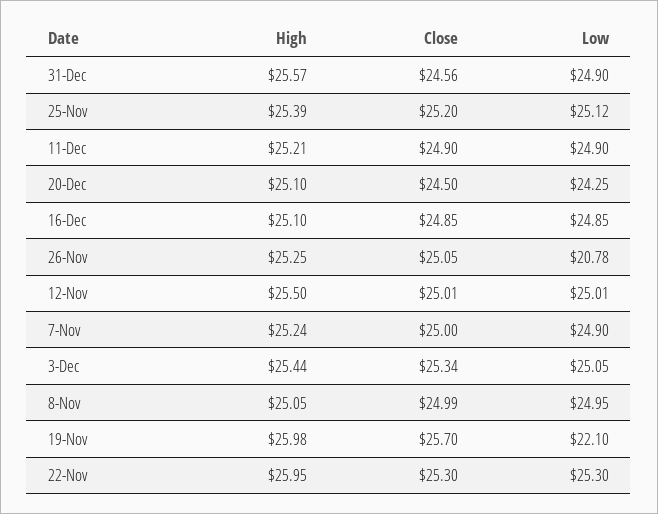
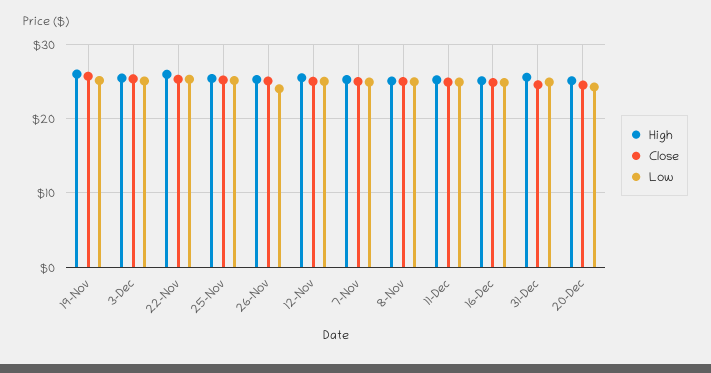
  {
    "High": {
      "31-Dec": 25.57,
      "25-Nov": 25.39,
      "11-Dec": 25.21,
      "20-Dec": 25.1,
      "16-Dec": 25.1,
      "26-Nov": 25.25,
      "12-Nov": 25.5,
      "7-Nov": 25.24,
      "3-Dec": 25.44,
      "8-Nov": 25.05,
      "19-Nov": 25.98,
      "22-Nov": 25.95
    },
    "Close": {
      "31-Dec": 24.56,
      "25-Nov": 25.2,
      "11-Dec": 24.9,
      "20-Dec": 24.5,
      "16-Dec": 24.85,
      "26-Nov": 25.05,
      "12-Nov": 25.01,
      "7-Nov": 25,
      "3-Dec": 25.34,
      "8-Nov": 24.99,
      "19-Nov": 25.7,
      "22-Nov": 25.3
    },
    "Low": {
      "31-Dec": 24.9,
      "25-Nov": 25.12,
      "11-Dec": 24.9,
      "20-Dec": 24.25,
      "16-Dec": 24.85,
-     "26-Nov": 20.78,
+     "26-Nov": 24,
      "12-Nov": 25.01,
      "7-Nov": 24.9,
      "3-Dec": 25.05,
      "8-Nov": 24.95,
-     "19-Nov": 22.1,
+     "19-Nov": 25,
      "22-Nov": 25.3
    }
  }

